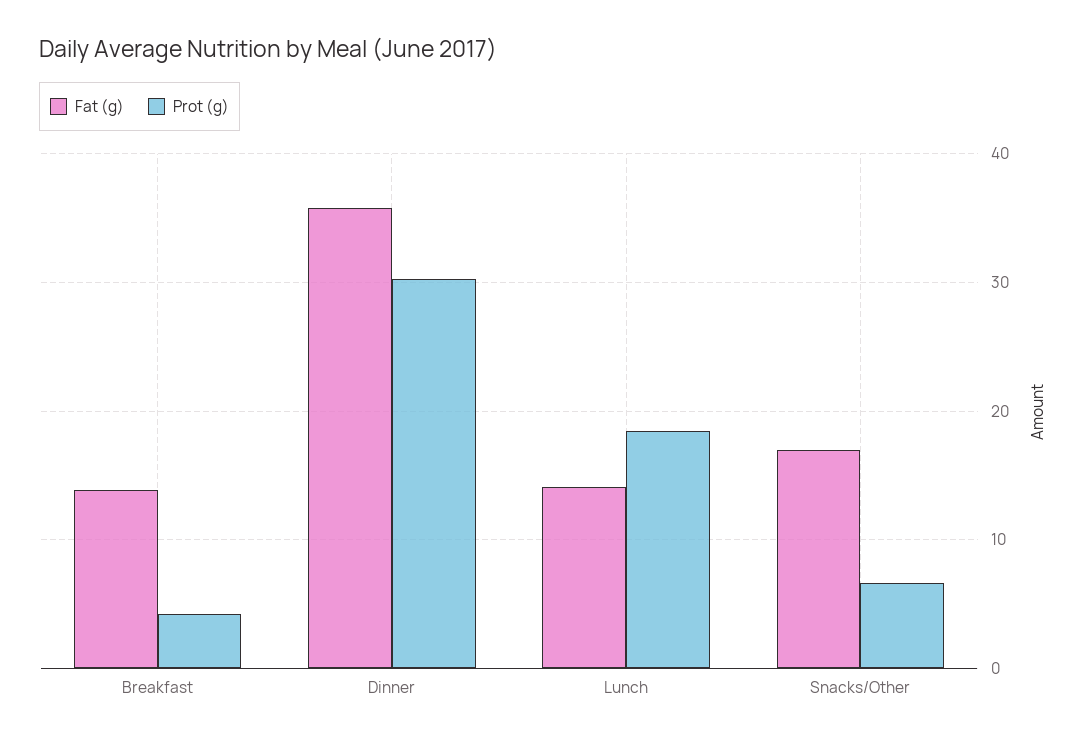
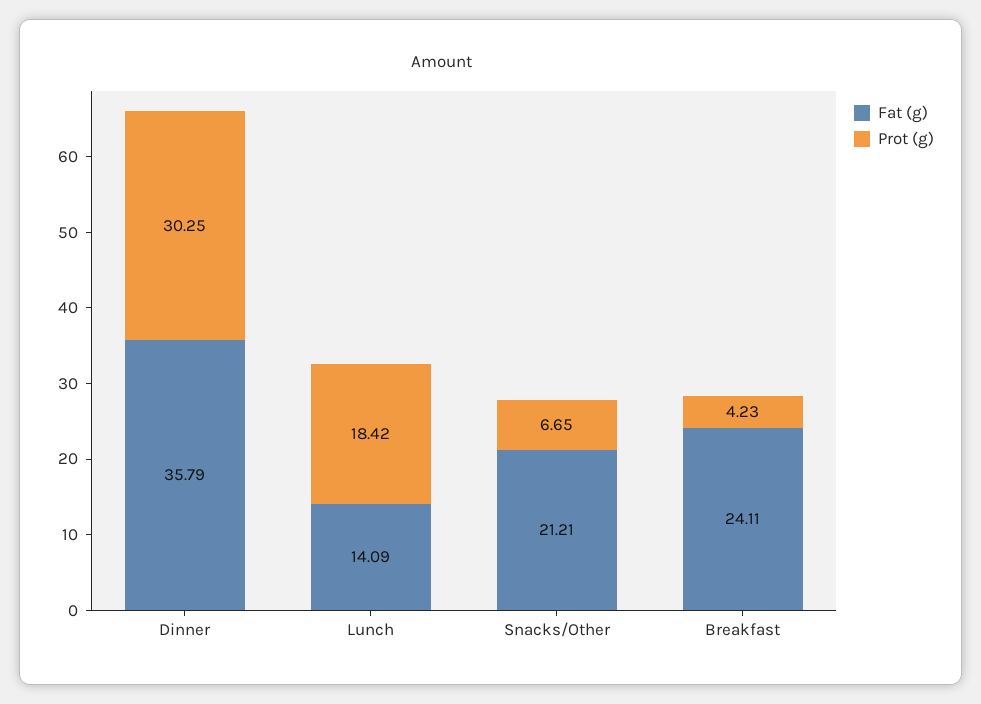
  {
    "Fat (g)": {
-     "Breakfast": 14,
+     "Breakfast": 24.11,
      "Dinner": 35.79,
      "Lunch": 14.09,
-     "Snacks/Other": 17
+     "Snacks/Other": 21.21
    },
    "Prot (g)": {
      "Breakfast": 4.23,
      "Dinner": 30.25,
      "Lunch": 18.42,
      "Snacks/Other": 6.65
    }
  }

